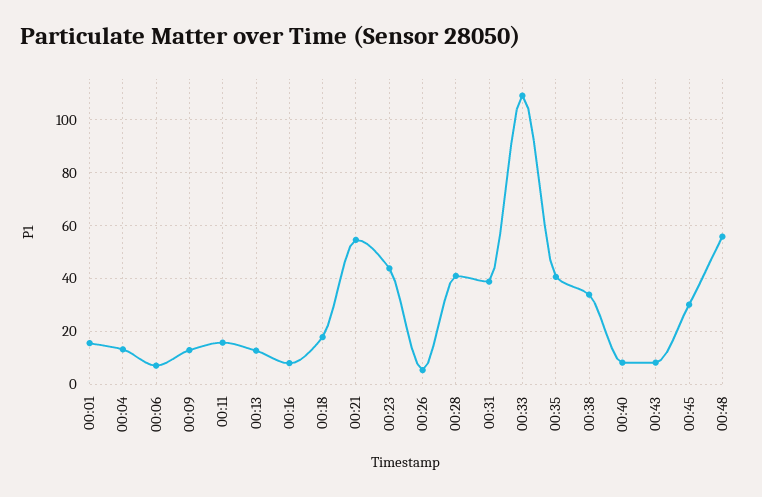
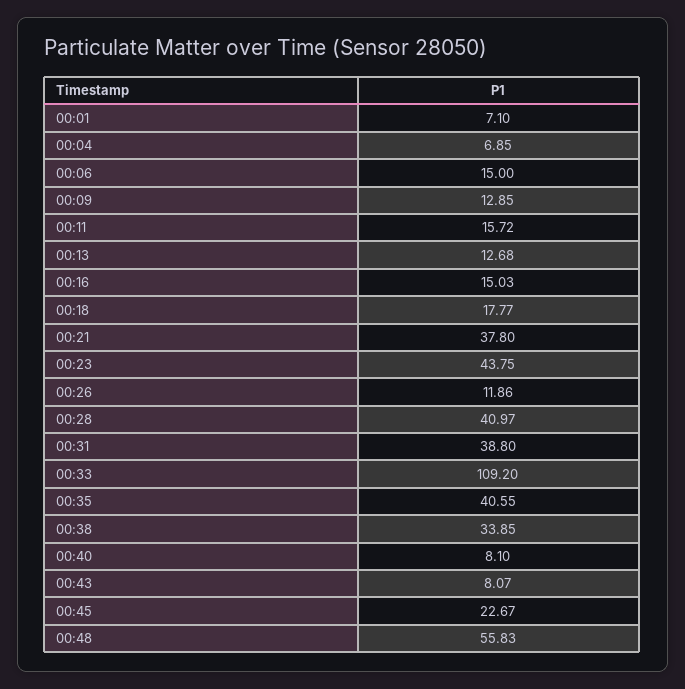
  {
-   "00:01": 15,
+   "00:01": 7.1,
-   "00:04": 12.5,
+   "00:04": 6.85,
-   "00:06": 7.5,
+   "00:06": 15,
    "00:09": 12.85,
    "00:11": 15.72,
    "00:13": 12.68,
-   "00:16": 7.5,
+   "00:16": 15.03,
    "00:18": 17.77,
-   "00:21": 55,
+   "00:21": 37.8,
    "00:23": 43.75,
-   "00:26": 5,
+   "00:26": 11.86,
    "00:28": 40.97,
    "00:31": 38.8,
    "00:33": 109.2,
    "00:35": 40.55,
    "00:38": 33.85,
    "00:40": 8.1,
    "00:43": 8.07,
-   "00:45": 30,
+   "00:45": 22.67,
    "00:48": 55.83
  }

